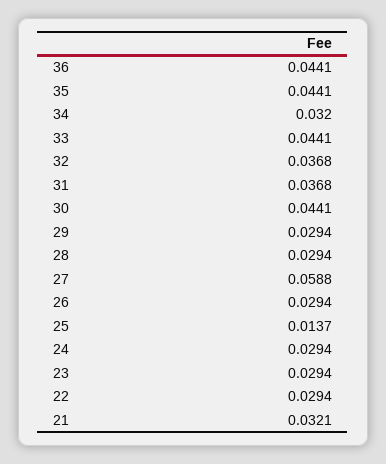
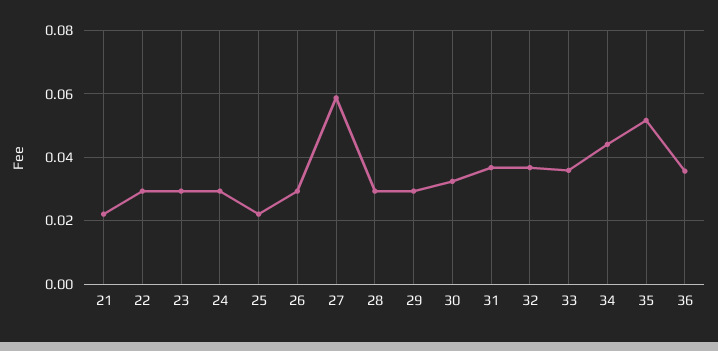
  {
-   "36": 0.0441,
+   "36": 0.036,
-   "35": 0.0441,
+   "35": 0.052,
-   "34": 0.032,
+   "34": 0.044,
-   "33": 0.0441,
+   "33": 0.036,
    "32": 0.0368,
    "31": 0.0368,
-   "30": 0.0441,
+   "30": 0.032,
    "29": 0.0294,
    "28": 0.0294,
    "27": 0.0588,
    "26": 0.0294,
-   "25": 0.0137,
+   "25": 0.022,
    "24": 0.0294,
    "23": 0.0294,
    "22": 0.0294,
-   "21": 0.0321
+   "21": 0.022
  }

